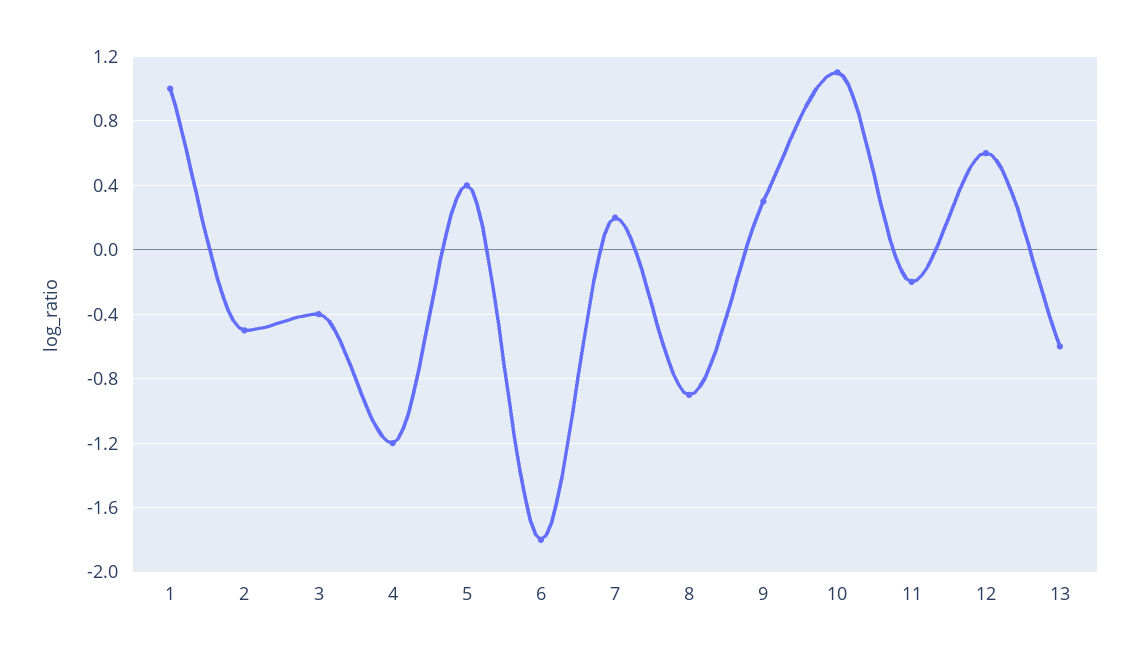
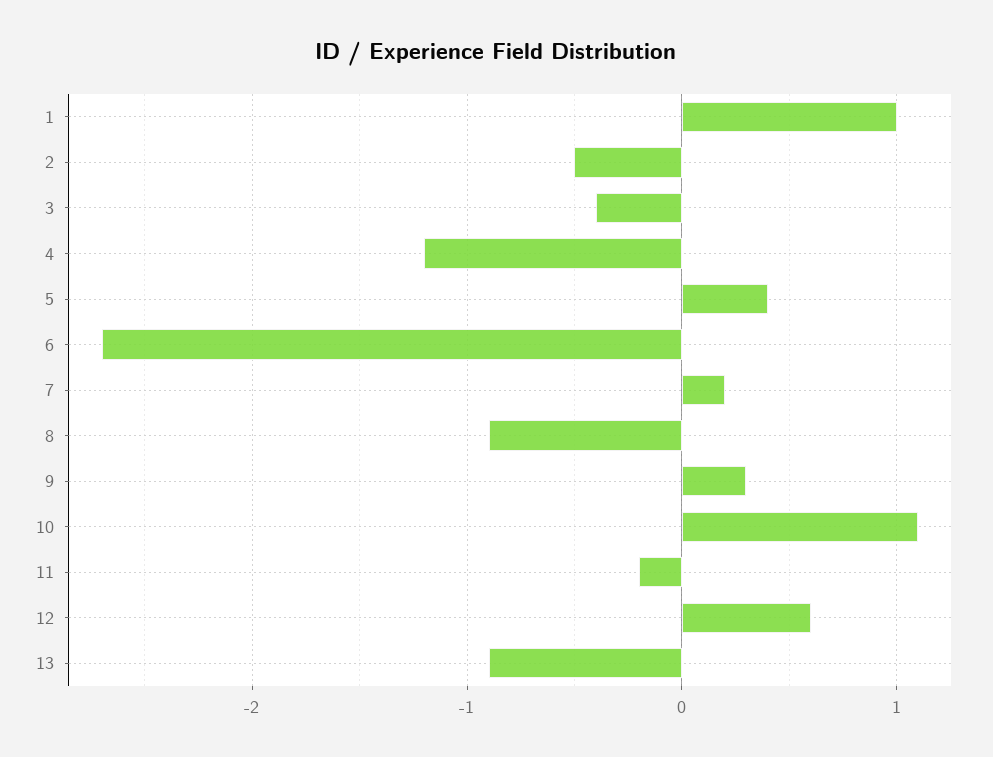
  {
    "1": 1,
    "2": -0.5,
    "3": -0.4,
    "4": -1.2,
    "5": 0.4,
-   "6": -1.8,
+   "6": -2.7,
    "7": 0.2,
    "8": -0.9,
    "9": 0.3,
    "10": 1.1,
    "11": -0.2,
    "12": 0.6,
-   "13": -0.6
+   "13": -0.9
  }

